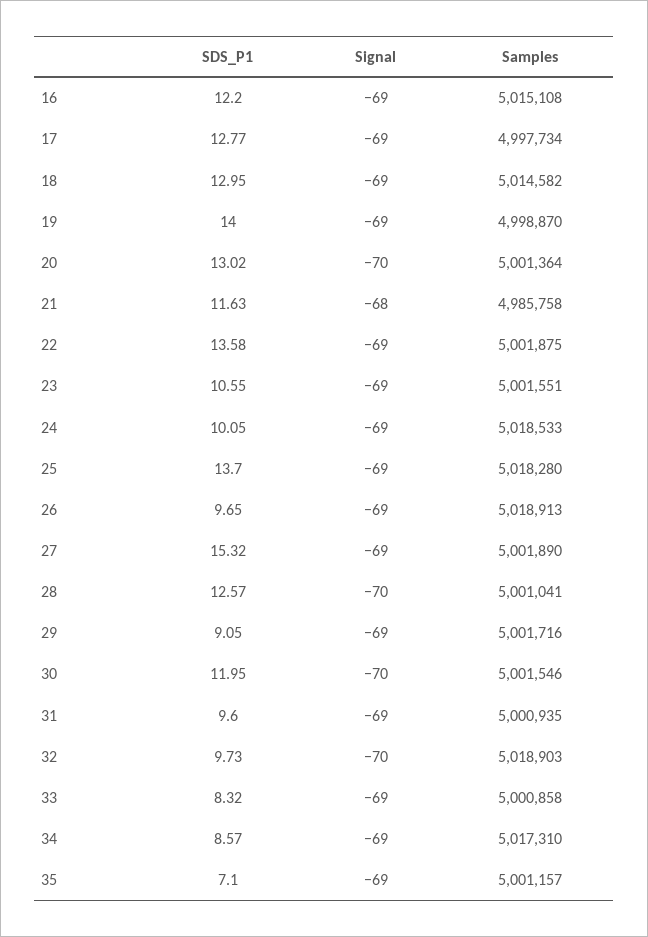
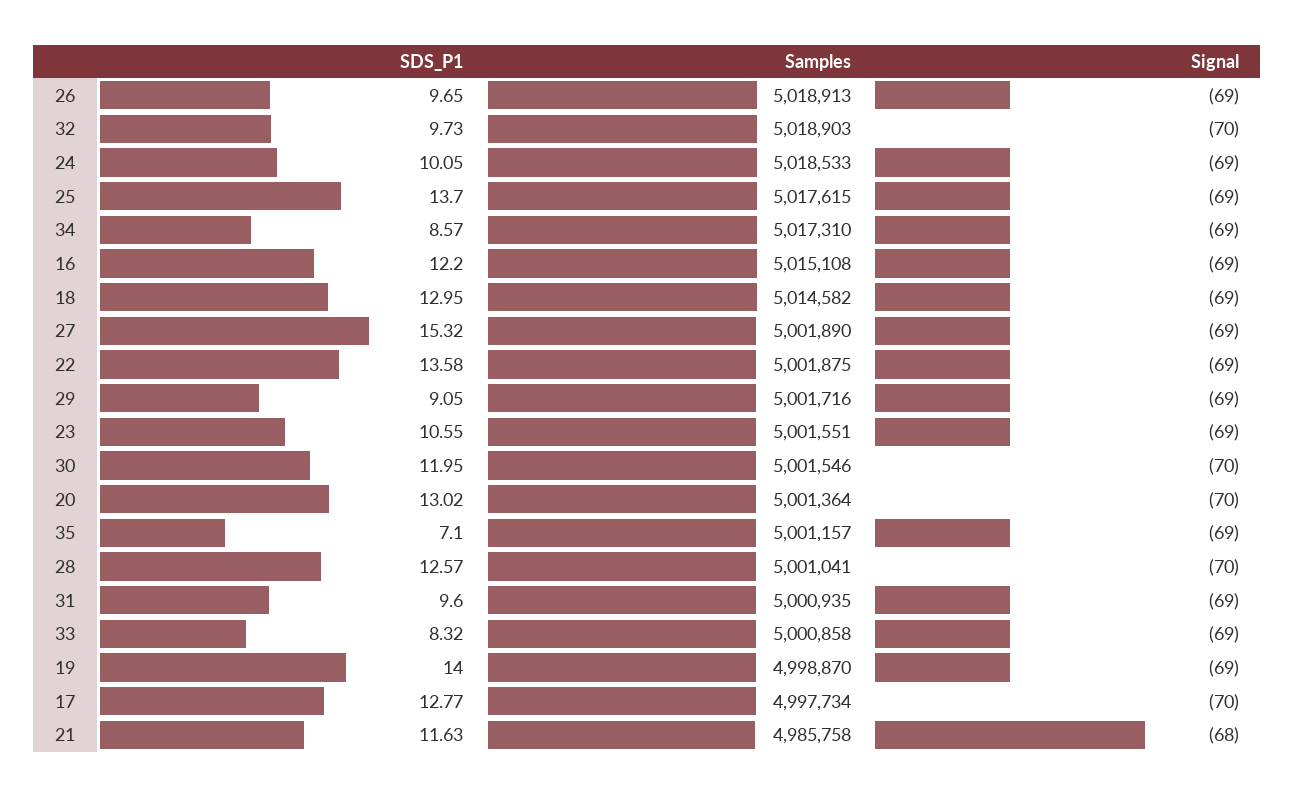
  {
    "SDS_P1": {
      "16": 12.2,
      "17": 12.77,
      "18": 12.95,
      "19": 14,
      "20": 13.02,
      "21": 11.63,
      "22": 13.58,
      "23": 10.55,
      "24": 10.05,
      "25": 13.7,
      "26": 9.65,
      "27": 15.32,
      "28": 12.57,
      "29": 9.05,
      "30": 11.95,
      "31": 9.6,
      "32": 9.73,
      "33": 8.32,
      "34": 8.57,
      "35": 7.1
    },
    "Signal": {
      "16": -69,
-     "17": -69,
+     "17": -70,
      "18": -69,
      "19": -69,
      "20": -70,
      "21": -68,
      "22": -69,
      "23": -69,
      "24": -69,
      "25": -69,
      "26": -69,
      "27": -69,
      "28": -70,
      "29": -69,
      "30": -70,
      "31": -69,
      "32": -70,
      "33": -69,
      "34": -69,
      "35": -69
    },
    "Samples": {
      "16": 5015108,
      "17": 4997734,
      "18": 5014582,
      "19": 4998870,
      "20": 5001364,
      "21": 4985758,
      "22": 5001875,
      "23": 5001551,
      "24": 5018533,
-     "25": 5018280,
+     "25": 5017615,
      "26": 5018913,
      "27": 5001890,
      "28": 5001041,
      "29": 5001716,
      "30": 5001546,
      "31": 5000935,
      "32": 5018903,
      "33": 5000858,
      "34": 5017310,
      "35": 5001157
    }
  }

